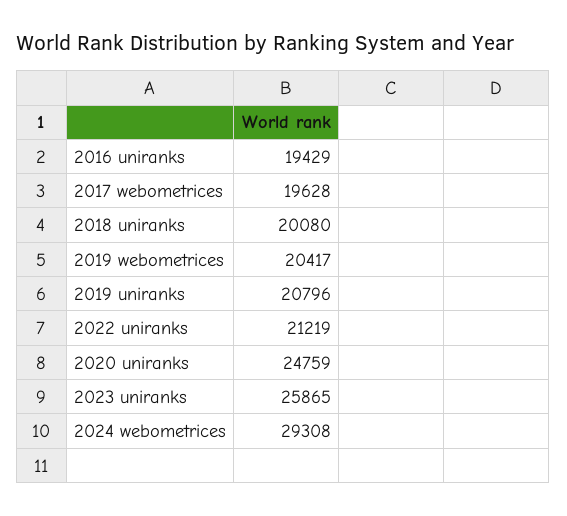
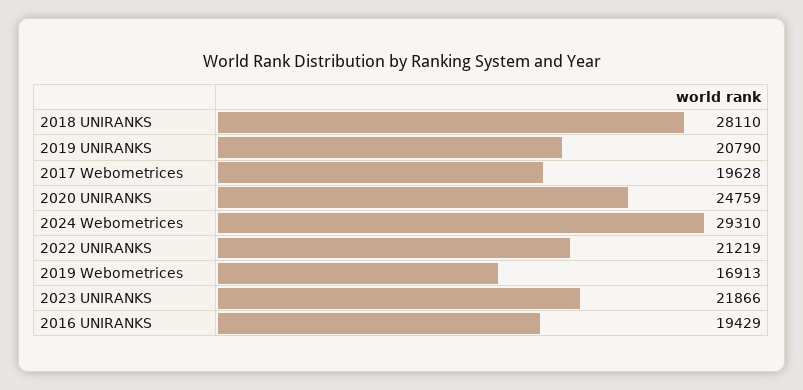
  {
    "2016 uniranks": 19429,
    "2017 webometrices": 19628,
-   "2018 uniranks": 20080,
+   "2018 uniranks": 28110,
-   "2019 webometrices": 20417,
+   "2019 webometrices": 16913,
-   "2019 uniranks": 20796,
+   "2019 uniranks": 20790,
    "2022 uniranks": 21219,
    "2020 uniranks": 24759,
-   "2023 uniranks": 25865,
+   "2023 uniranks": 21866,
-   "2024 webometrices": 29308
+   "2024 webometrices": 29310
  }

